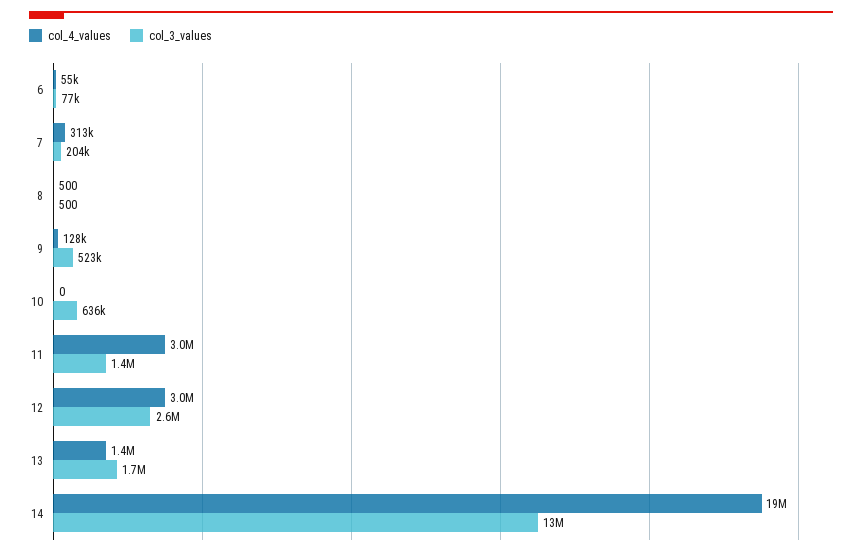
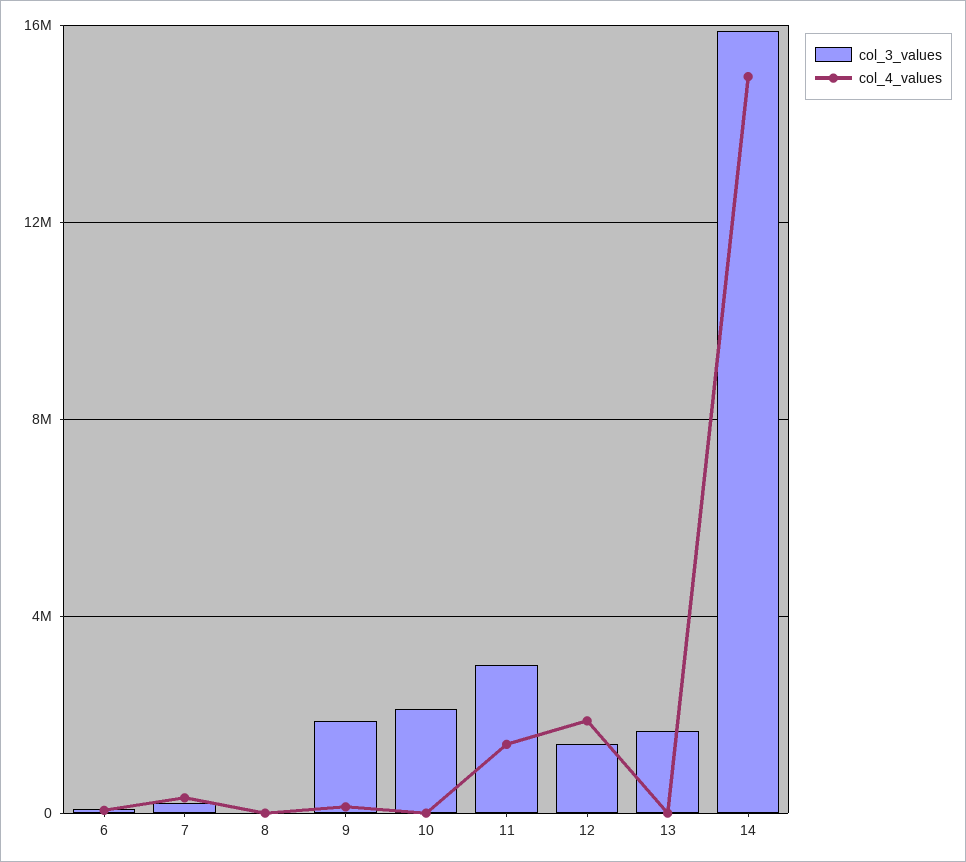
  {
    "col_4_values": {
      "6": 55000,
      "7": 313000,
      "8": 500,
      "9": 128000,
      "10": 0,
-     "11": 3000000,
+     "11": 1500000,
-     "12": 3000000,
+     "12": 2000000,
-     "13": 1400000,
+     "13": 0,
-     "14": 19000000
+     "14": 15000000
    },
    "col_3_values": {
      "6": 77000,
      "7": 204000,
      "8": 500,
-     "9": 523000,
+     "9": 2000000,
-     "10": 636000,
+     "10": 2000000,
-     "11": 1400000,
+     "11": 3000000,
-     "12": 2600000,
+     "12": 1500000,
      "13": 1700000,
-     "14": 13000000
+     "14": 16000000
    }
  }

